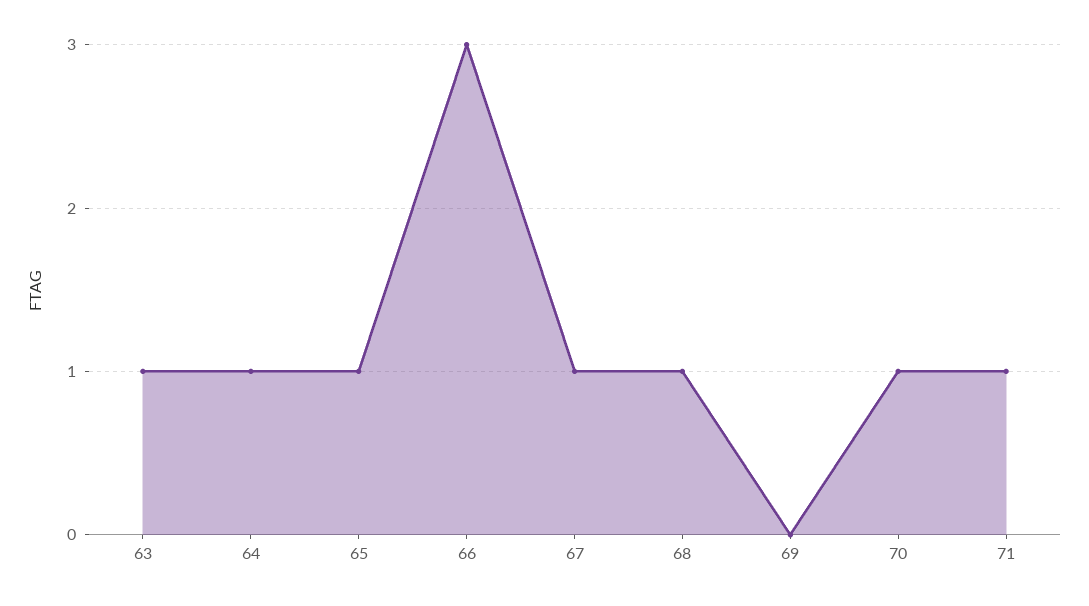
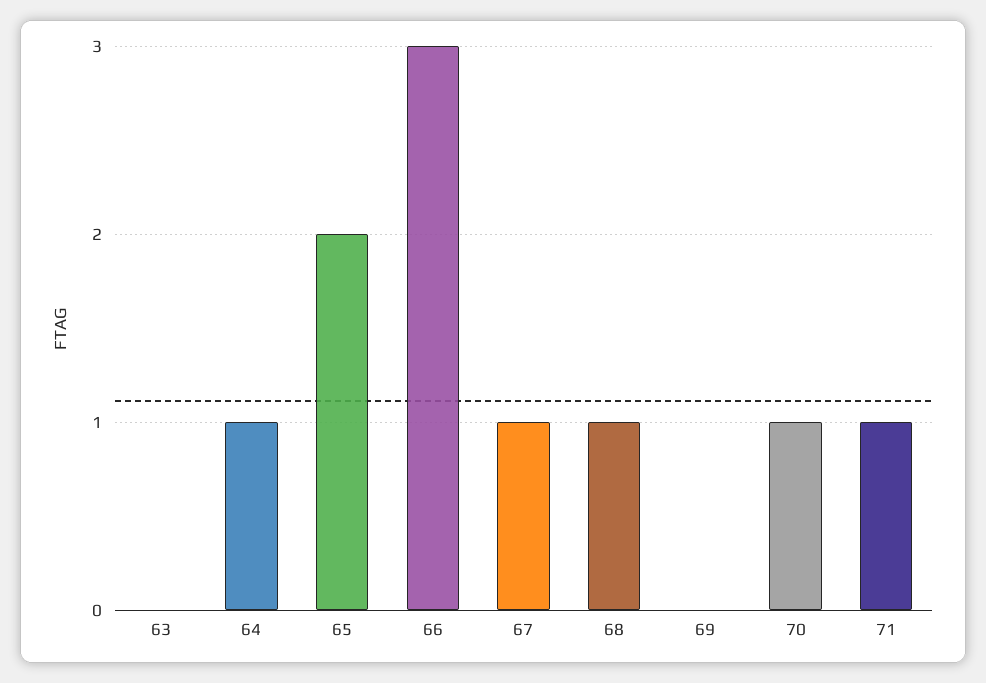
  {
-   "63": 1,
+   "63": 0,
    "64": 1,
-   "65": 1,
+   "65": 2,
    "66": 3,
    "67": 1,
    "68": 1,
    "69": 0,
    "70": 1,
    "71": 1
  }

